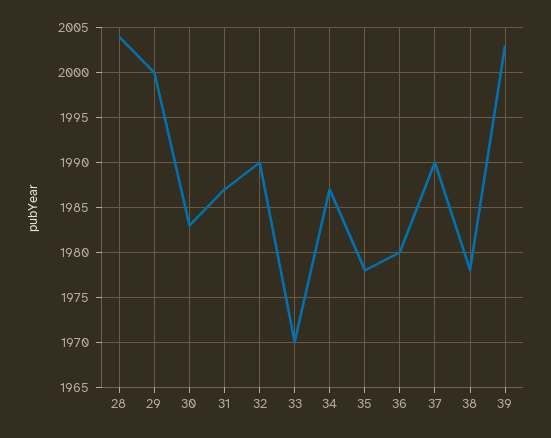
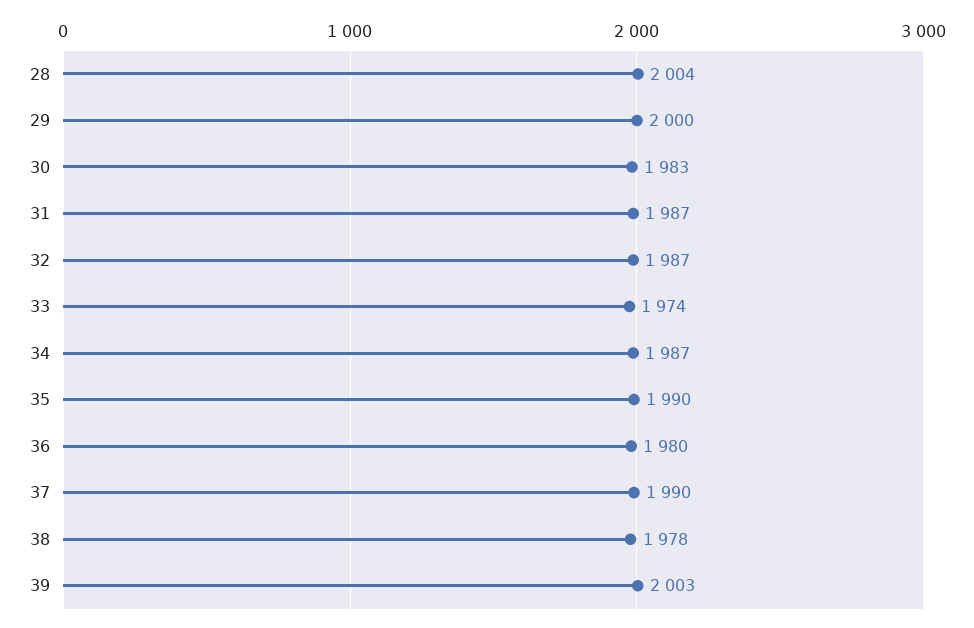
  {
    "28": 2004,
    "29": 2000,
    "30": 1983,
    "31": 1987,
-   "32": 1990,
+   "32": 1987,
-   "33": 1970,
+   "33": 1974,
    "34": 1987,
-   "35": 1978,
+   "35": 1990,
    "36": 1980,
    "37": 1990,
    "38": 1978,
    "39": 2003
  }

